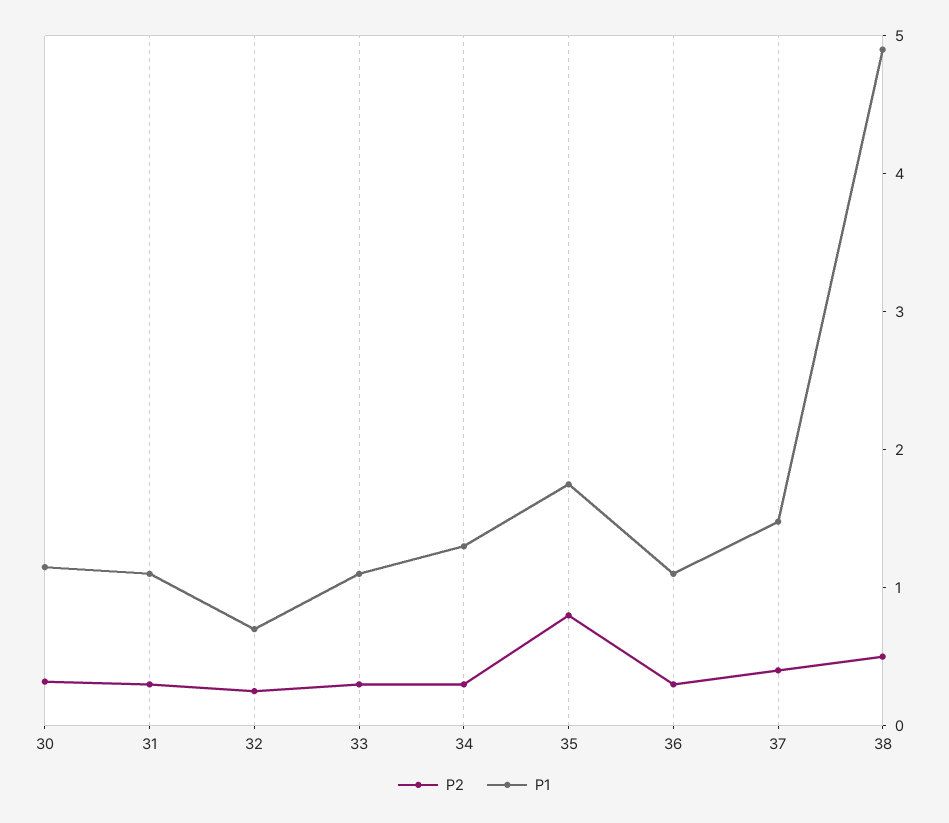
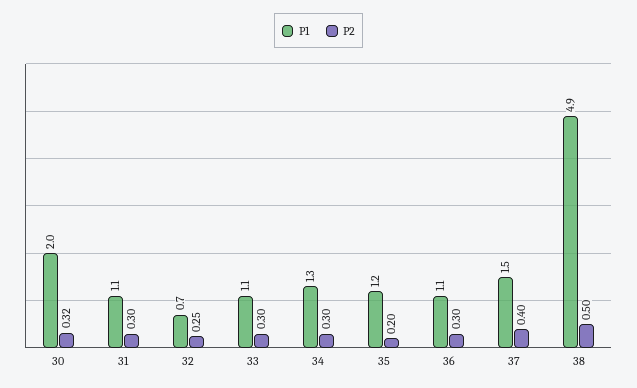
  {
    "P2": {
      "30": 0.32,
      "31": 0.3,
      "32": 0.25,
      "33": 0.3,
      "34": 0.3,
-     "35": 0.8,
+     "35": 0.2,
      "36": 0.3,
      "37": 0.4,
      "38": 0.5
    },
    "P1": {
-     "30": 1.2,
+     "30": 2,
      "31": 1.1,
      "32": 0.7,
      "33": 1.1,
      "34": 1.3,
-     "35": 1.8,
+     "35": 1.2,
      "36": 1.1,
      "37": 1.5,
      "38": 4.9
    }
  }

